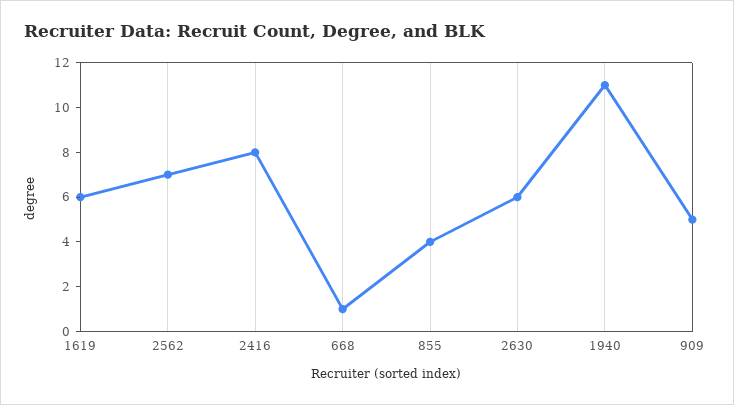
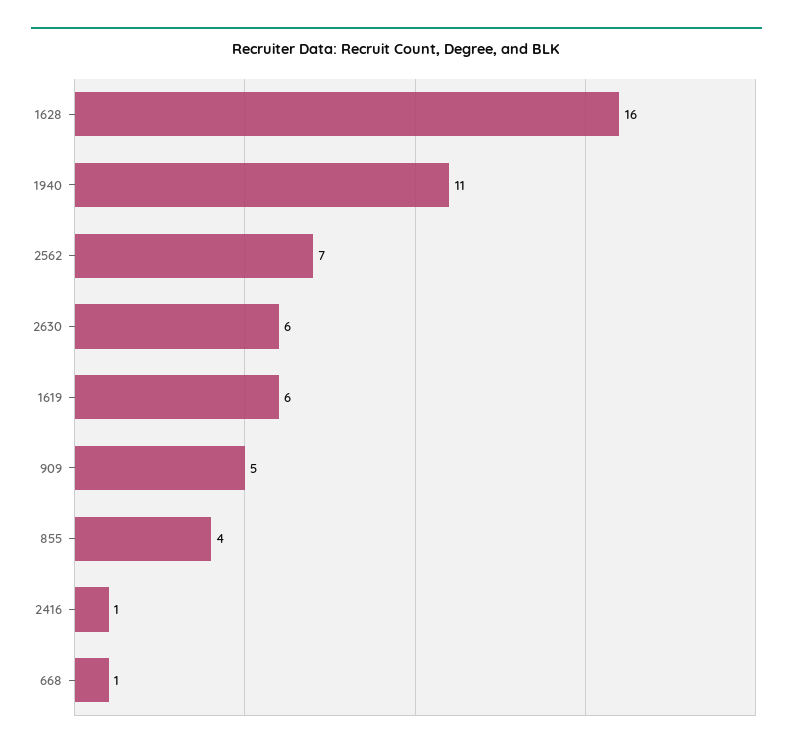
  {
    "1619": 6,
    "2562": 7,
-   "2416": 8,
+   "2416": 1,
    "668": 1,
    "855": 4,
    "2630": 6,
    "1940": 11,
-   "909": 5
+   "909": 5,
+   "1628": 16
  }

